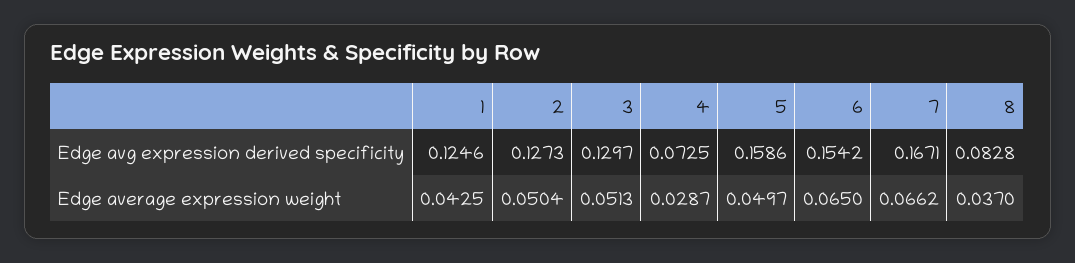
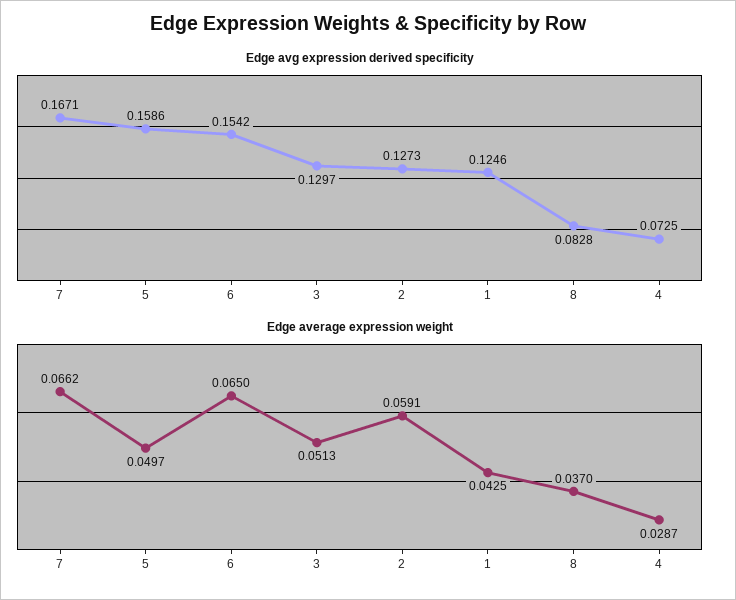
  {
    "Edge avg expression derived specificity": {
      "1": 0.1246,
      "2": 0.1273,
      "3": 0.1297,
      "4": 0.0725,
      "5": 0.1586,
      "6": 0.1542,
      "7": 0.1671,
      "8": 0.0828
    },
    "Edge average expression weight": {
      "1": 0.0425,
-     "2": 0.0504,
+     "2": 0.0591,
      "3": 0.0513,
      "4": 0.0287,
      "5": 0.0497,
      "6": 0.065,
      "7": 0.0662,
      "8": 0.037
    }
  }

